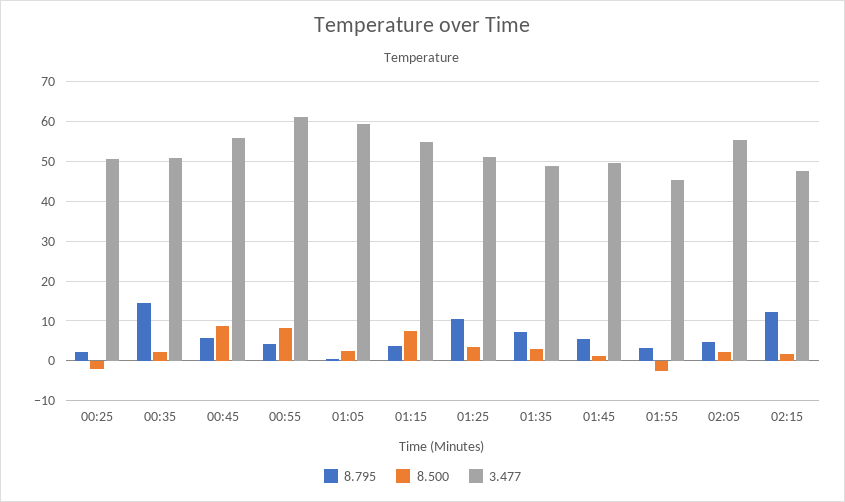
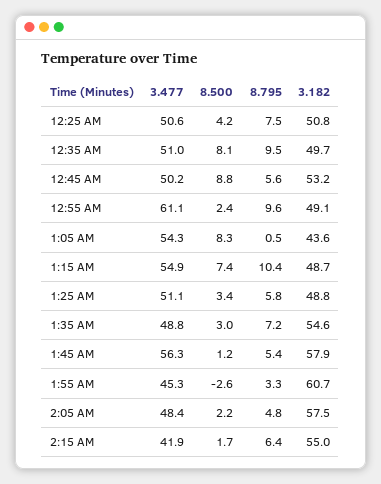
  {
    "8.795": {
-     "00:25": 2,
+     "00:25": 7.5,
-     "00:35": 14,
+     "00:35": 9.5,
      "00:45": 5.6,
-     "00:55": 4,
+     "00:55": 9.6,
      "01:05": 0.5,
-     "01:15": 4,
+     "01:15": 10.4,
-     "01:25": 10,
+     "01:25": 5.8,
      "01:35": 7.2,
      "01:45": 5.4,
      "01:55": 3.3,
      "02:05": 4.8,
-     "02:15": 12
+     "02:15": 6.4
    },
    "8.500": {
-     "00:25": -2,
+     "00:25": 4.2,
-     "00:35": 2,
+     "00:35": 8.1,
      "00:45": 8.8,
-     "00:55": 8,
+     "00:55": 2.4,
-     "01:05": 2,
+     "01:05": 8.3,
      "01:15": 7.4,
      "01:25": 3.4,
      "01:35": 3,
      "01:45": 1.2,
      "01:55": -2.6,
      "02:05": 2.2,
      "02:15": 1.7
    },
    "3.477": {
      "00:25": 50.6,
      "00:35": 51,
-     "00:45": 56,
+     "00:45": 50.2,
      "00:55": 61.1,
-     "01:05": 60,
+     "01:05": 54.3,
      "01:15": 54.9,
      "01:25": 51.1,
      "01:35": 48.8,
-     "01:45": 50,
+     "01:45": 56.3,
      "01:55": 45.3,
-     "02:05": 56,
+     "02:05": 48.4,
-     "02:15": 48
+     "02:15": 41.9
-   }
+   },
+   "3.182": {
+     "00:25": 50.8,
+     "00:35": 49.7,
+     "00:45": 53.2,
+     "00:55": 49.1,
+     "01:05": 43.6,
+     "01:15": 48.7,
+     "01:25": 48.8,
+     "01:35": 54.6,
+     "01:45": 57.9,
+     "01:55": 60.7,
+     "02:05": 57.5,
+     "02:15": 55
+   }
  }

